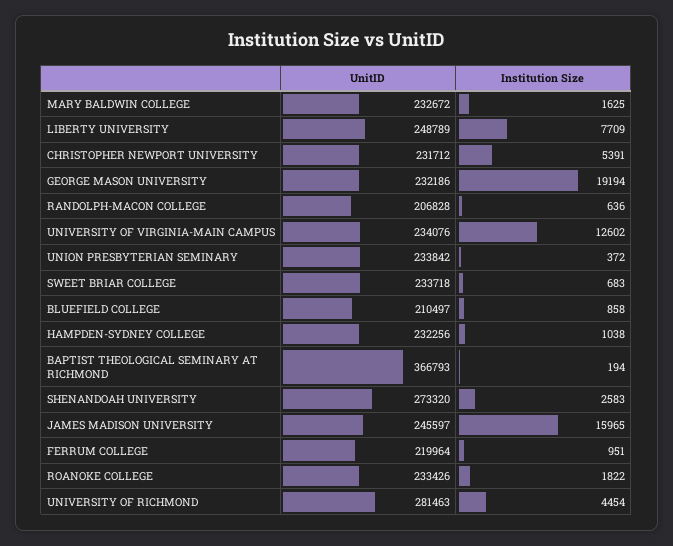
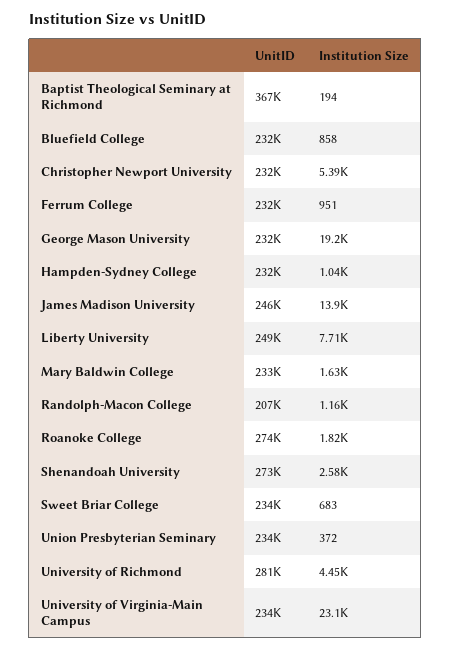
  {
    "UnitID": {
      "MARY BALDWIN COLLEGE": 232672,
      "LIBERTY UNIVERSITY": 248789,
      "CHRISTOPHER NEWPORT UNIVERSITY": 231712,
      "GEORGE MASON UNIVERSITY": 232186,
      "RANDOLPH-MACON COLLEGE": 206828,
      "UNIVERSITY OF VIRGINIA-MAIN CAMPUS": 234076,
      "UNION PRESBYTERIAN SEMINARY": 233842,
      "SWEET BRIAR COLLEGE": 233718,
-     "BLUEFIELD COLLEGE": 210497,
+     "BLUEFIELD COLLEGE": 232000,
      "HAMPDEN-SYDNEY COLLEGE": 232256,
      "BAPTIST THEOLOGICAL SEMINARY AT RICHMOND": 366793,
      "SHENANDOAH UNIVERSITY": 273320,
      "JAMES MADISON UNIVERSITY": 245597,
-     "FERRUM COLLEGE": 219964,
+     "FERRUM COLLEGE": 232000,
-     "ROANOKE COLLEGE": 233426,
+     "ROANOKE COLLEGE": 274000,
      "UNIVERSITY OF RICHMOND": 281463
    },
    "Institution Size": {
      "MARY BALDWIN COLLEGE": 1625,
      "LIBERTY UNIVERSITY": 7709,
      "CHRISTOPHER NEWPORT UNIVERSITY": 5391,
      "GEORGE MASON UNIVERSITY": 19194,
-     "RANDOLPH-MACON COLLEGE": 636,
+     "RANDOLPH-MACON COLLEGE": 1160,
-     "UNIVERSITY OF VIRGINIA-MAIN CAMPUS": 12602,
+     "UNIVERSITY OF VIRGINIA-MAIN CAMPUS": 23100,
      "UNION PRESBYTERIAN SEMINARY": 372,
      "SWEET BRIAR COLLEGE": 683,
      "BLUEFIELD COLLEGE": 858,
      "HAMPDEN-SYDNEY COLLEGE": 1038,
      "BAPTIST THEOLOGICAL SEMINARY AT RICHMOND": 194,
      "SHENANDOAH UNIVERSITY": 2583,
-     "JAMES MADISON UNIVERSITY": 15965,
+     "JAMES MADISON UNIVERSITY": 13900,
      "FERRUM COLLEGE": 951,
      "ROANOKE COLLEGE": 1822,
      "UNIVERSITY OF RICHMOND": 4454
    }
  }

